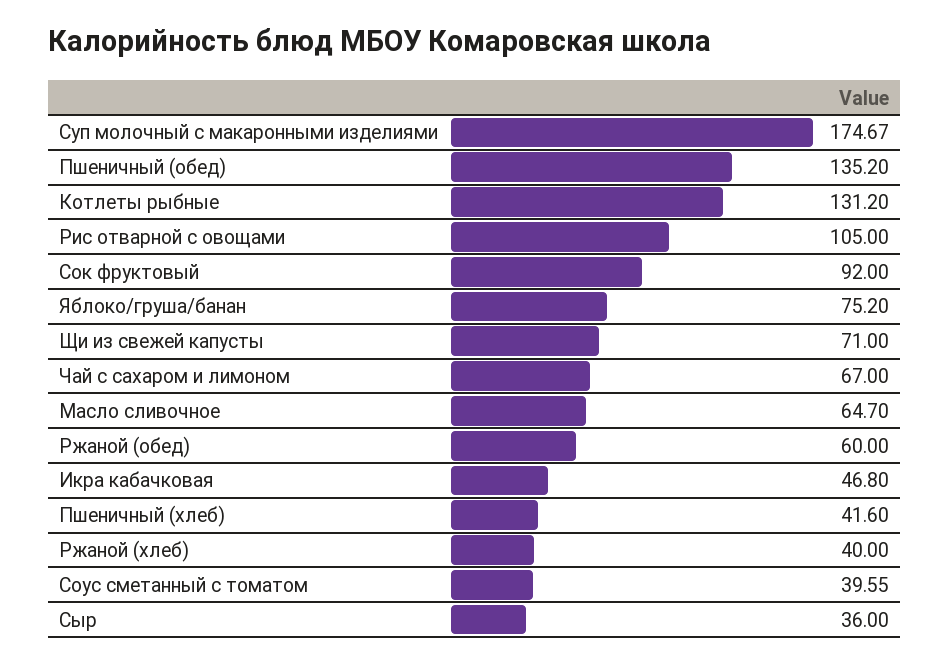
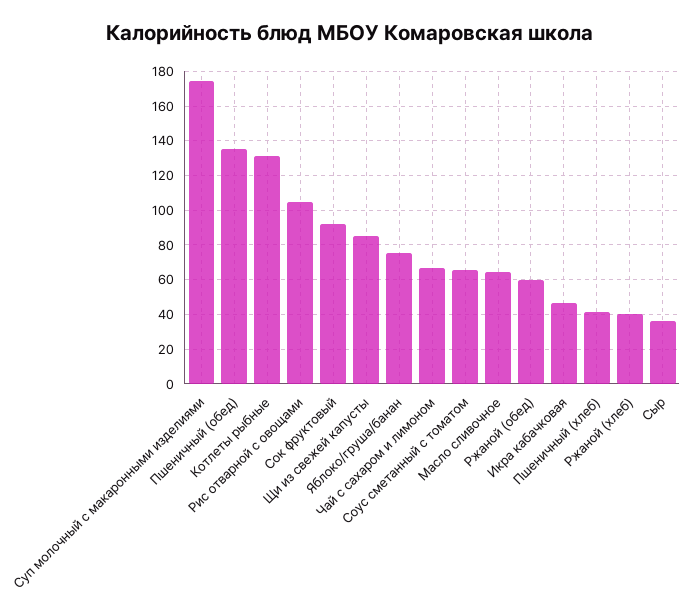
  {
    "Суп молочный с макаронными изделиями": 174.67,
    "Пшеничный (обед)": 135.2,
    "Котлеты рыбные": 131.2,
    "Рис отварной с овощами": 105,
    "Сок фруктовый": 92,
    "Яблоко/груша/банан": 75.2,
-   "Щи из свежей капусты": 71,
+   "Щи из свежей капусты": 85,
    "Чай с сахаром и лимоном": 67,
    "Масло сливочное": 64.7,
    "Ржаной (обед)": 60,
    "Икра кабачковая": 46.8,
    "Пшеничный (хлеб)": 41.6,
    "Ржаной (хлеб)": 40,
-   "Соус сметанный с томатом": 39.55,
+   "Соус сметанный с томатом": 65,
    "Сыр": 36
  }

